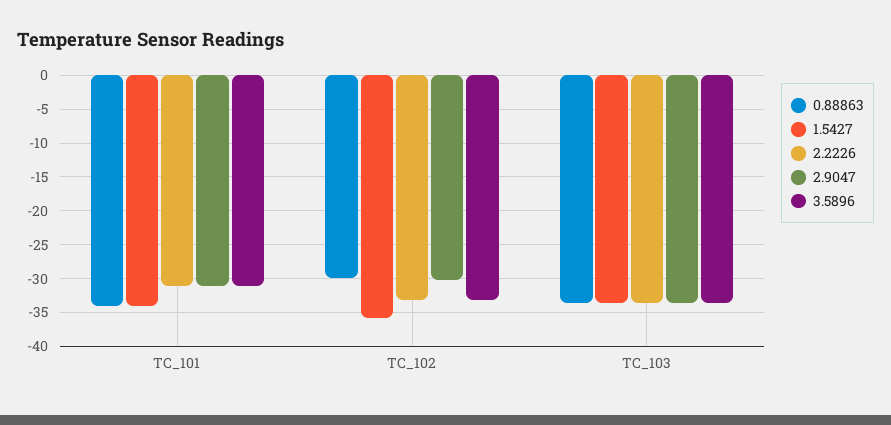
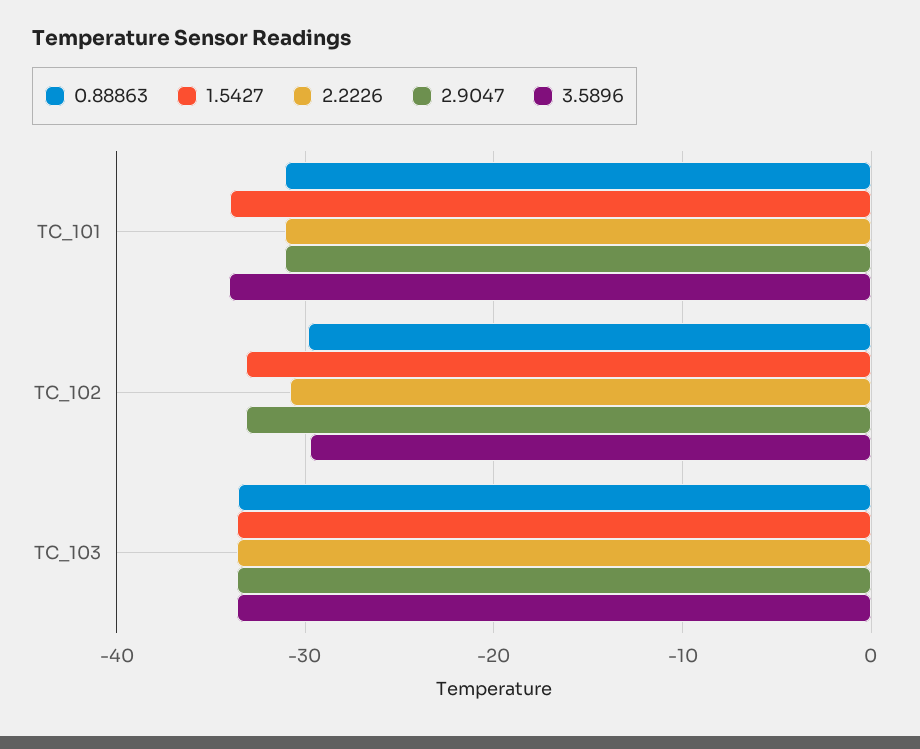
  {
    "0.88863": {
-     "TC_101": -34,
+     "TC_101": -31,
      "TC_102": -30,
      "TC_103": -34
    },
    "1.5427": {
      "TC_101": -34,
-     "TC_102": -36,
+     "TC_102": -33,
      "TC_103": -34
    },
    "2.2226": {
      "TC_101": -31,
-     "TC_102": -33,
+     "TC_102": -31,
      "TC_103": -34
    },
    "2.9047": {
      "TC_101": -31,
-     "TC_102": -30,
+     "TC_102": -33,
      "TC_103": -34
    },
    "3.5896": {
-     "TC_101": -31,
+     "TC_101": -34,
-     "TC_102": -33,
+     "TC_102": -30,
      "TC_103": -34
    }
  }

